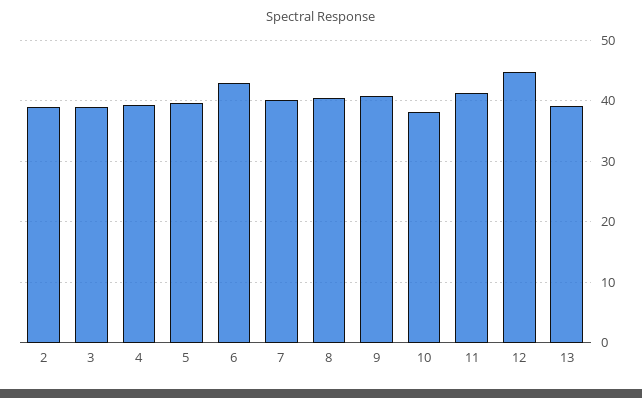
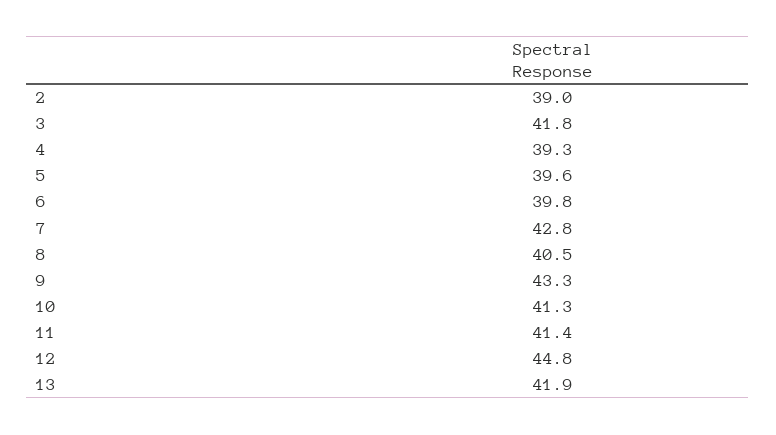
  {
    "2": 39,
-   "3": 39,
+   "3": 41.8,
    "4": 39.3,
    "5": 39.6,
-   "6": 43,
+   "6": 39.8,
-   "7": 40,
+   "7": 42.8,
    "8": 40.5,
-   "9": 41,
+   "9": 43.3,
-   "10": 38,
+   "10": 41.3,
    "11": 41.4,
    "12": 44.8,
-   "13": 39
+   "13": 41.9
  }

